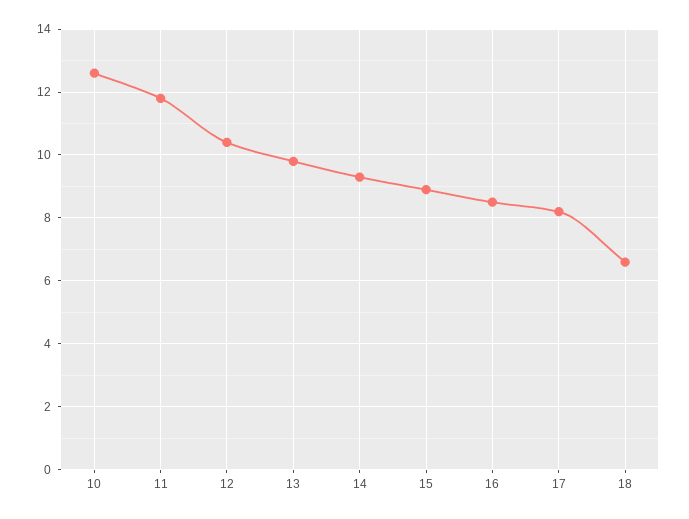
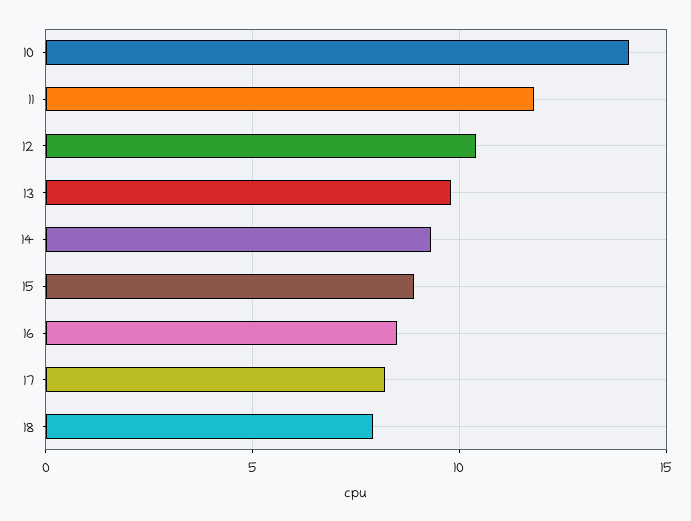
  {
-   "10": 12.5,
+   "10": 14,
    "11": 12,
    "12": 10.5,
    "13": 10,
    "14": 9.5,
    "15": 9,
    "16": 8.5,
    "17": 8,
-   "18": 6.5
+   "18": 8
  }

